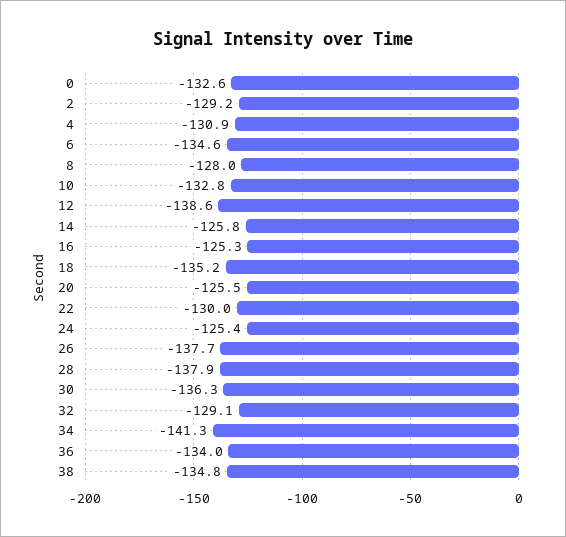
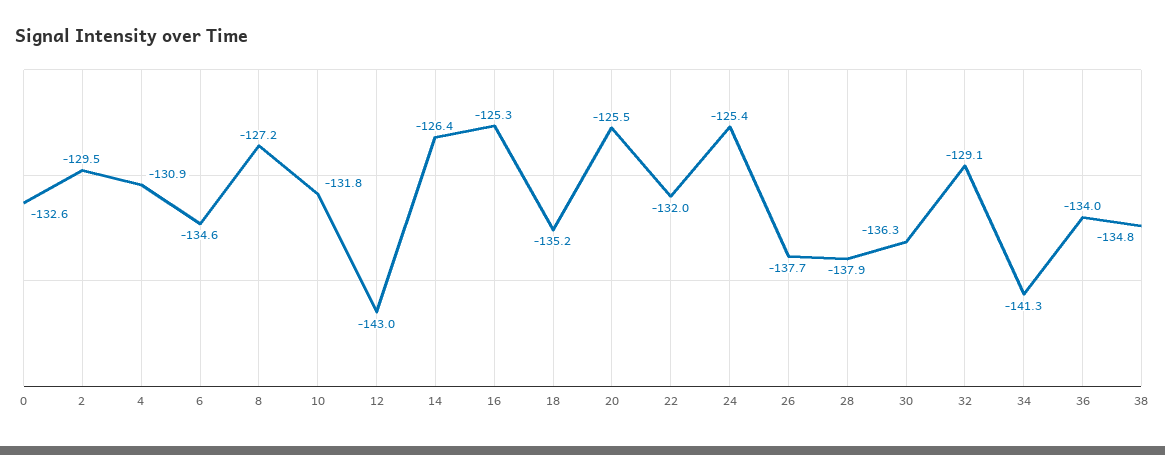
  {
    "0": -132.6,
-   "2": -129.2,
+   "2": -129.5,
    "4": -130.9,
    "6": -134.6,
-   "8": -128,
+   "8": -127.2,
-   "10": -132.8,
+   "10": -131.8,
-   "12": -138.6,
+   "12": -143,
-   "14": -125.8,
+   "14": -126.4,
    "16": -125.3,
    "18": -135.2,
    "20": -125.5,
-   "22": -130,
+   "22": -132,
    "24": -125.4,
    "26": -137.7,
    "28": -137.9,
    "30": -136.3,
    "32": -129.1,
    "34": -141.3,
    "36": -134,
    "38": -134.8
  }

